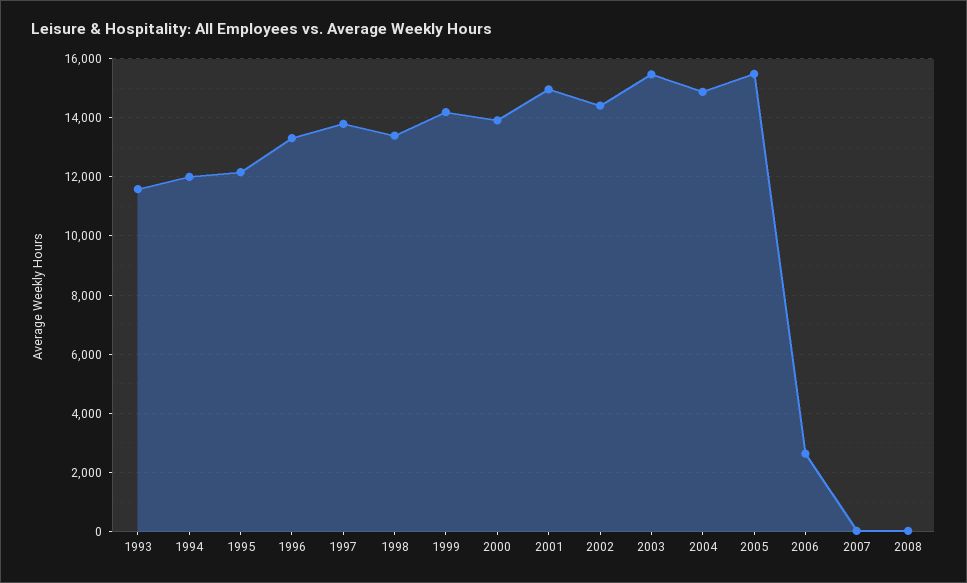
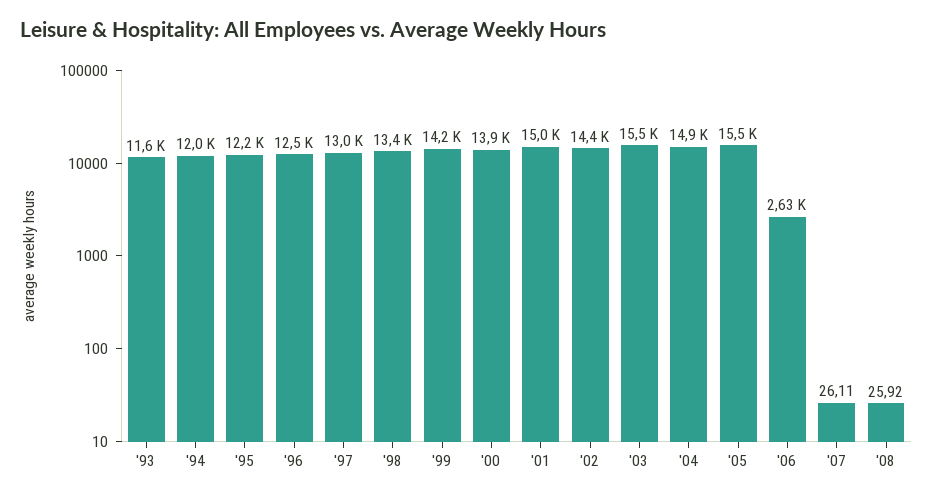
  {
    "1993": 11600,
    "1994": 12000,
    "1995": 12200,
-   "1996": 13250,
+   "1996": 12500,
-   "1997": 13750,
+   "1997": 13000,
    "1998": 13400,
    "1999": 14200,
    "2000": 13900,
    "2001": 15000,
    "2002": 14400,
    "2003": 15500,
    "2004": 14900,
    "2005": 15500,
    "2006": 2630,
    "2007": 26.11,
    "2008": 25.92
  }

